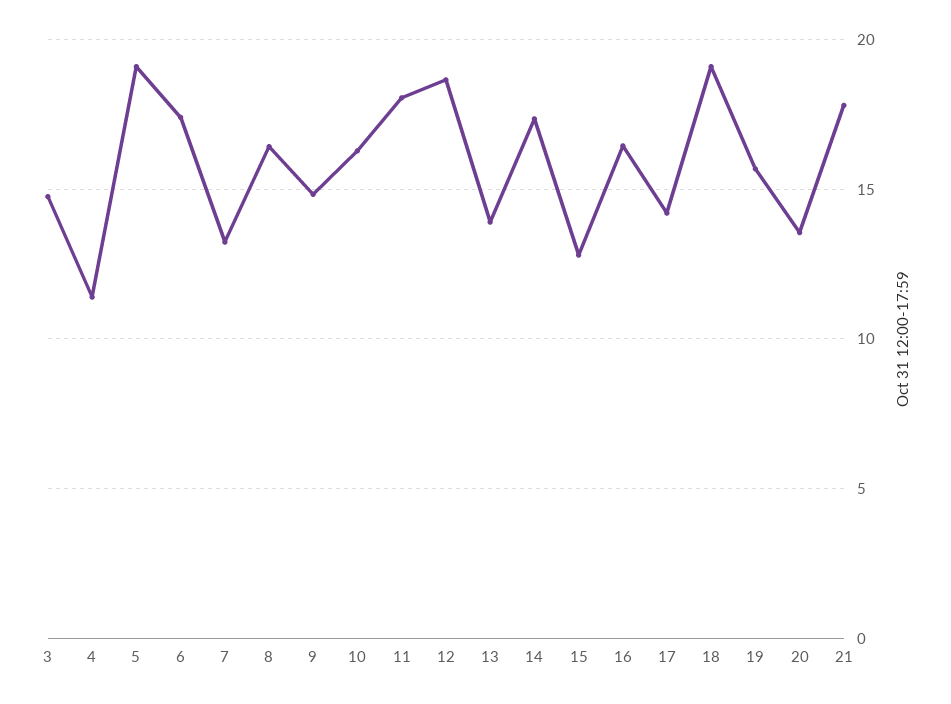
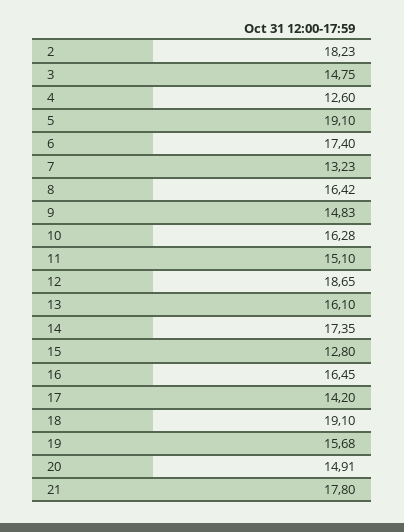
  {
    "3": 14.75,
-   "4": 11.5,
+   "4": 12.6,
    "5": 19.1,
    "6": 17.4,
    "7": 13.23,
    "8": 16.42,
    "9": 14.83,
    "10": 16.28,
-   "11": 18,
+   "11": 15.1,
    "12": 18.65,
-   "13": 14,
+   "13": 16.1,
    "14": 17.35,
    "15": 12.8,
    "16": 16.45,
    "17": 14.2,
    "18": 19.1,
    "19": 15.68,
-   "20": 13.5,
+   "20": 14.91,
-   "21": 17.8
+   "21": 17.8,
+   "2": 18.23
  }

